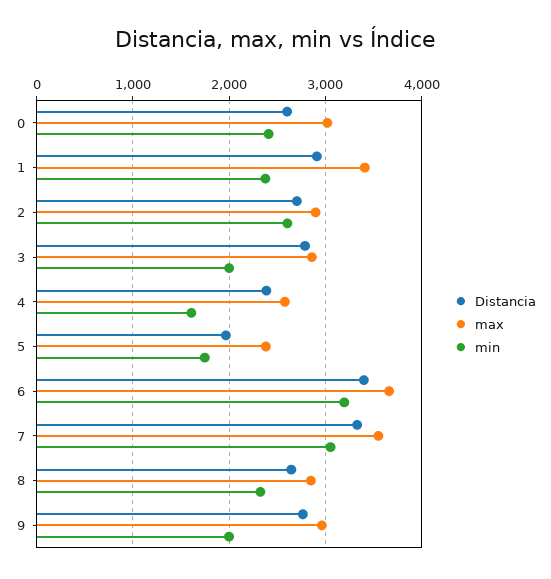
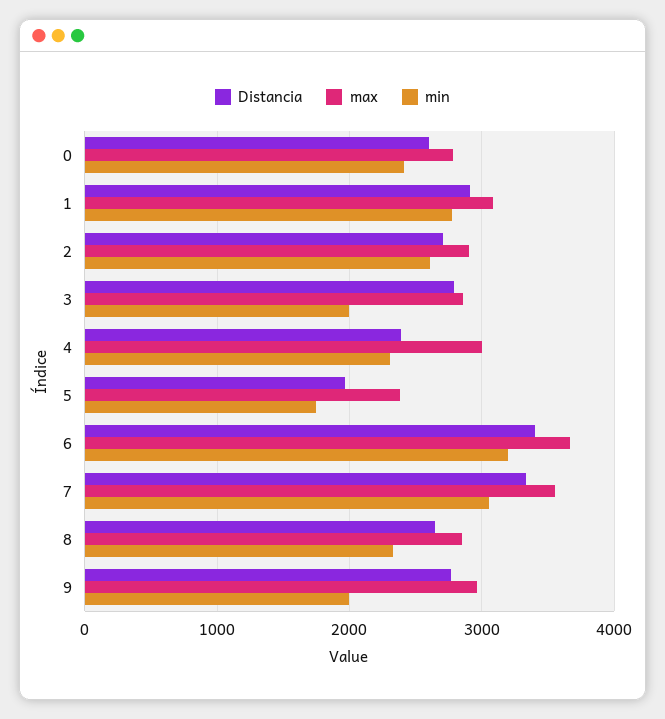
  {
    "Distancia": {
      "0": 2600,
      "1": 2900,
      "2": 2700,
      "3": 2800,
      "4": 2400,
      "5": 2000,
      "6": 3400,
      "7": 3300,
      "8": 2600,
      "9": 2800
    },
    "max": {
-     "0": 3000,
+     "0": 2800,
-     "1": 3400,
+     "1": 3100,
      "2": 2900,
      "3": 2900,
-     "4": 2600,
+     "4": 3000,
      "5": 2400,
      "6": 3700,
      "7": 3600,
      "8": 2800,
      "9": 3000
    },
    "min": {
      "0": 2400,
-     "1": 2400,
+     "1": 2800,
      "2": 2600,
      "3": 2000,
-     "4": 1600,
+     "4": 2300,
      "5": 1700,
      "6": 3200,
      "7": 3100,
      "8": 2300,
      "9": 2000
    }
  }

